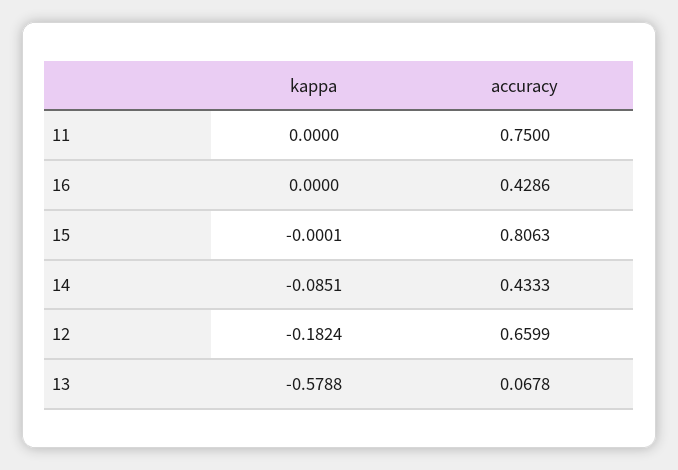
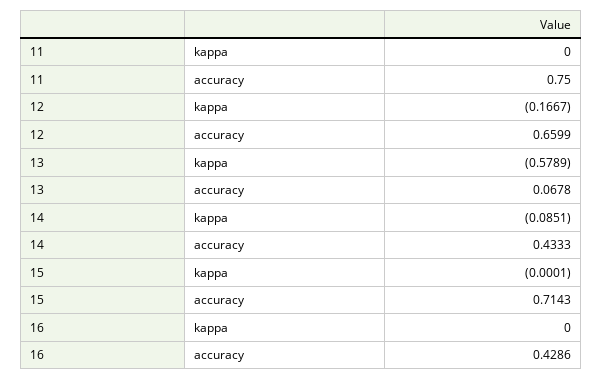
  {
    "kappa": {
      "11": 0,
      "16": 0,
      "15": -0.0001,
      "14": -0.0851,
-     "12": -0.1824,
+     "12": -0.1667,
-     "13": -0.5788
+     "13": -0.5789
    },
    "accuracy": {
      "11": 0.75,
      "16": 0.4286,
-     "15": 0.8063,
+     "15": 0.7143,
      "14": 0.4333,
      "12": 0.6599,
      "13": 0.0678
    }
  }

